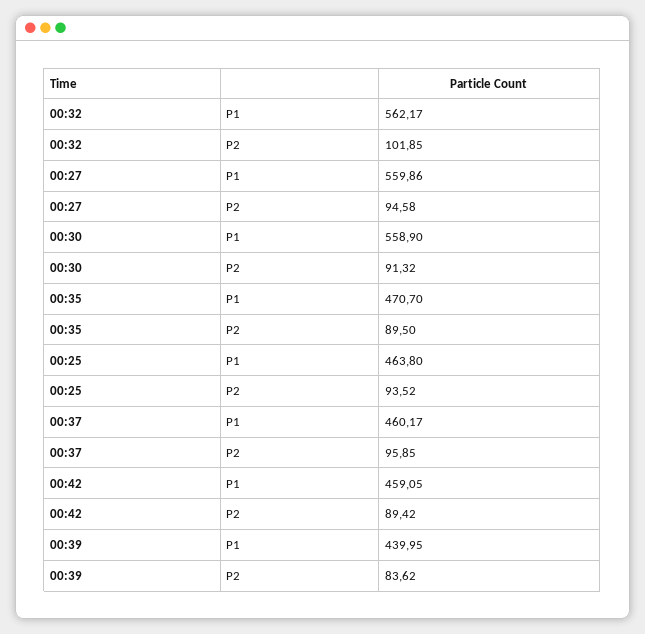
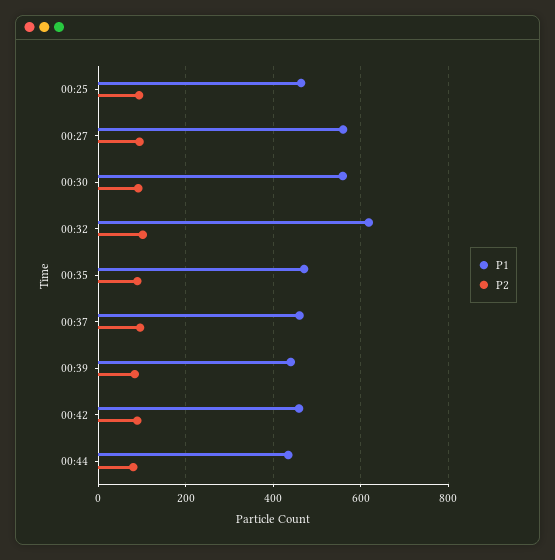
  {
    "P1": {
-     "00:32": 562.17,
+     "00:32": 620,
      "00:27": 559.86,
      "00:30": 558.9,
      "00:35": 470.7,
      "00:25": 463.8,
      "00:37": 460.17,
      "00:42": 459.05,
-     "00:39": 439.95
+     "00:39": 439.95,
+     "00:44": 440
    },
    "P2": {
      "00:32": 101.85,
      "00:27": 94.58,
      "00:30": 91.32,
      "00:35": 89.5,
      "00:25": 93.52,
      "00:37": 95.85,
      "00:42": 89.42,
-     "00:39": 83.62
+     "00:39": 83.62,
+     "00:44": 80
    }
  }

